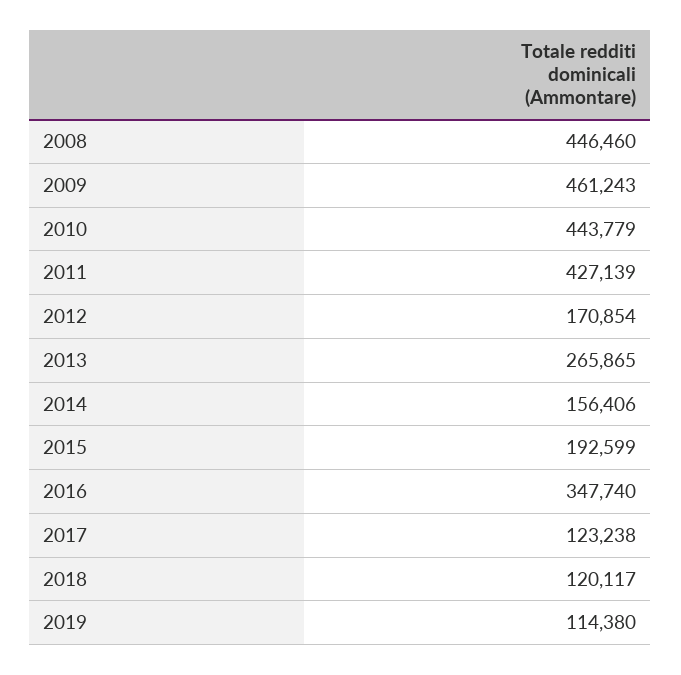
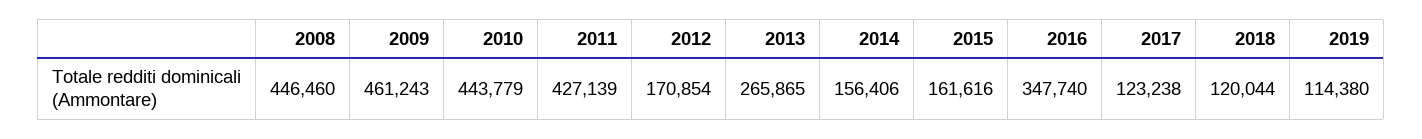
  {
    "2008": 446460,
    "2009": 461243,
    "2010": 443779,
    "2011": 427139,
    "2012": 170854,
    "2013": 265865,
    "2014": 156406,
-   "2015": 192599,
+   "2015": 161616,
    "2016": 347740,
    "2017": 123238,
-   "2018": 120117,
+   "2018": 120044,
    "2019": 114380
  }

